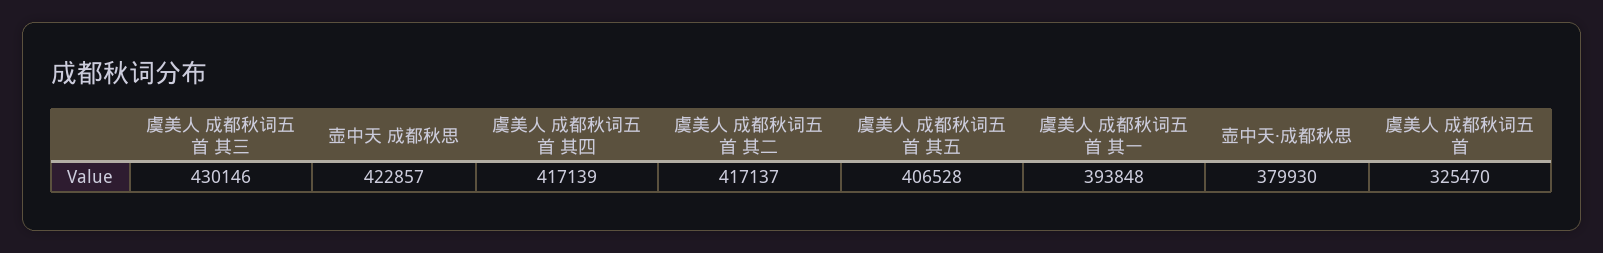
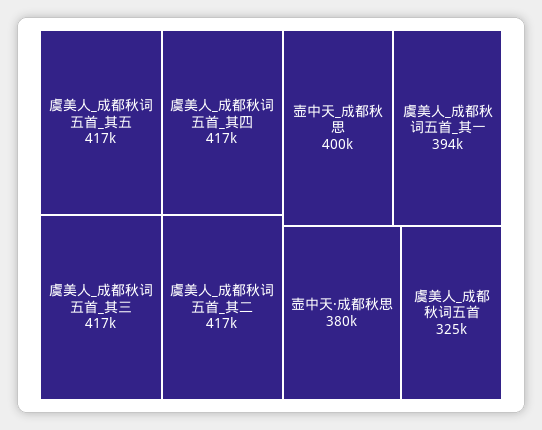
  {
-   "虞美人 成都秋词五首 其三": 430146,
+   "虞美人 成都秋词五首 其三": 417000,
-   "壶中天 成都秋思": 422857,
+   "壶中天 成都秋思": 400000,
    "虞美人 成都秋词五首 其四": 417139,
    "虞美人 成都秋词五首 其二": 417137,
-   "虞美人 成都秋词五首 其五": 406528,
+   "虞美人 成都秋词五首 其五": 417000,
    "虞美人 成都秋词五首 其一": 393848,
    "壶中天·成都秋思": 379930,
    "虞美人 成都秋词五首": 325470
  }

